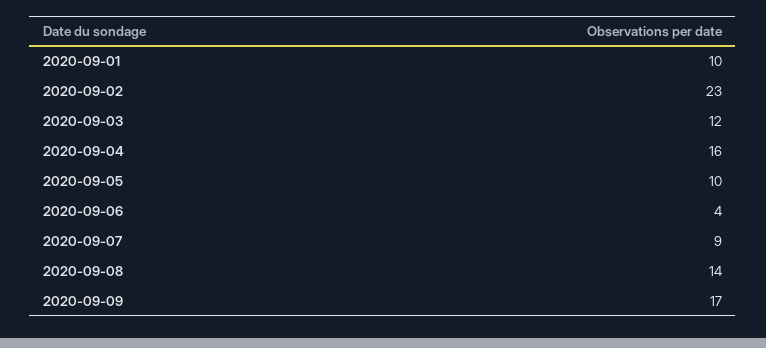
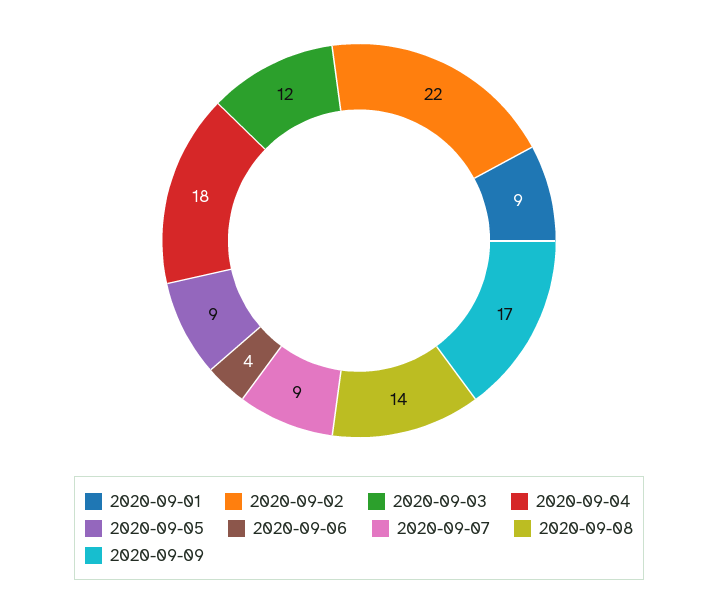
  {
-   "2020-09-01": 10,
+   "2020-09-01": 9,
-   "2020-09-02": 23,
+   "2020-09-02": 22,
    "2020-09-03": 12,
-   "2020-09-04": 16,
+   "2020-09-04": 18,
-   "2020-09-05": 10,
+   "2020-09-05": 9,
    "2020-09-06": 4,
    "2020-09-07": 9,
    "2020-09-08": 14,
    "2020-09-09": 17
  }

